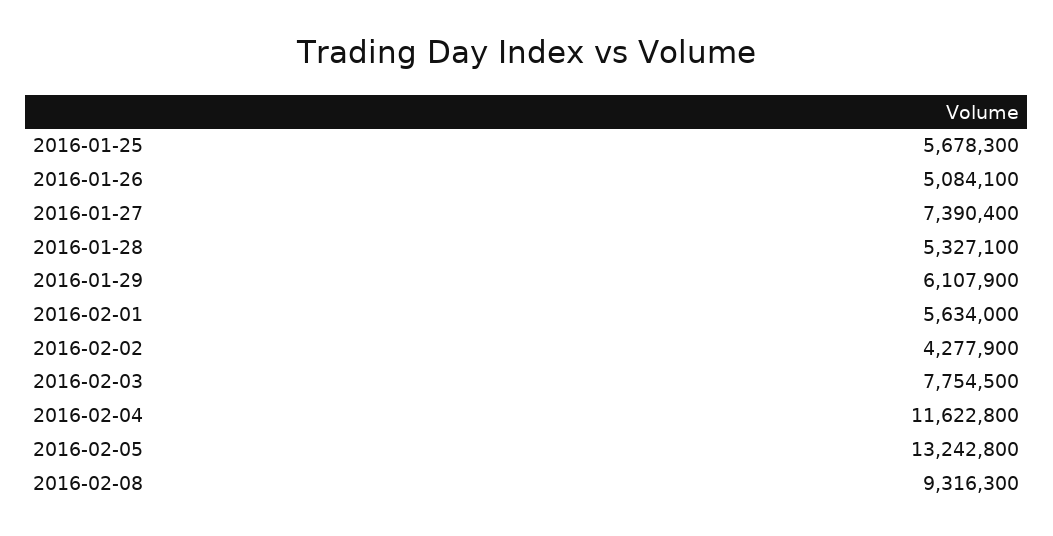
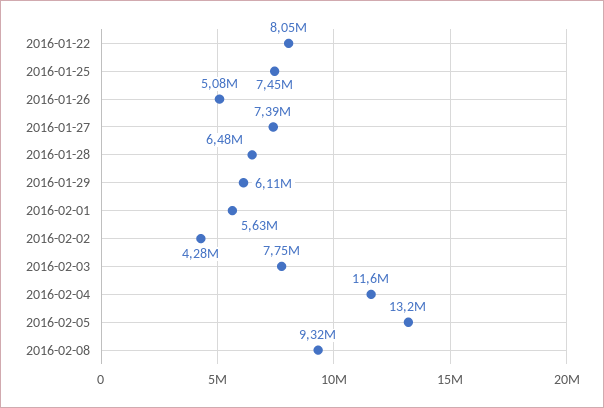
  {
-   "2016-01-25": 5678300,
+   "2016-01-25": 7450000,
    "2016-01-26": 5084100,
    "2016-01-27": 7390400,
-   "2016-01-28": 5327100,
+   "2016-01-28": 6480000,
    "2016-01-29": 6107900,
    "2016-02-01": 5634000,
    "2016-02-02": 4277900,
    "2016-02-03": 7754500,
    "2016-02-04": 11622800,
    "2016-02-05": 13242800,
-   "2016-02-08": 9316300
+   "2016-02-08": 9316300,
+   "2016-01-22": 8050000
  }

